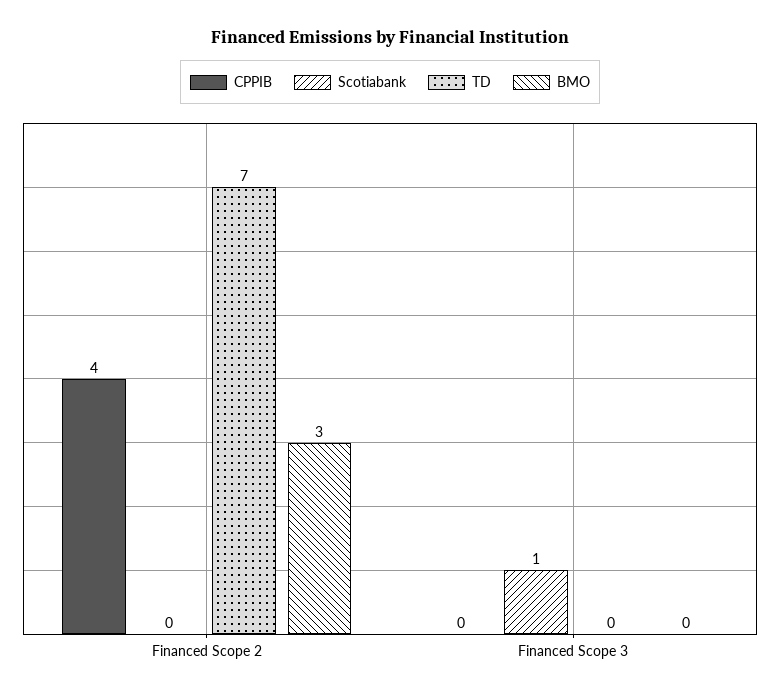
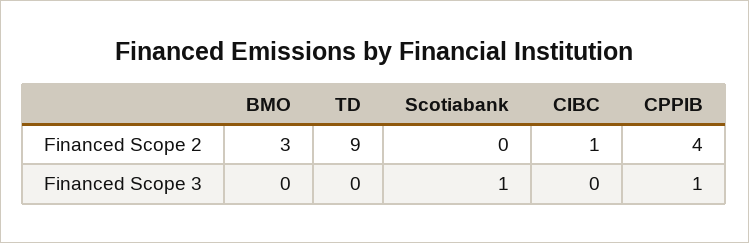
  {
    "CPPIB": {
      "Financed Scope 2": 4,
-     "Financed Scope 3": 0
+     "Financed Scope 3": 1
    },
    "Scotiabank": {
      "Financed Scope 2": 0,
      "Financed Scope 3": 1
    },
    "TD": {
-     "Financed Scope 2": 7,
+     "Financed Scope 2": 9,
      "Financed Scope 3": 0
    },
    "BMO": {
      "Financed Scope 2": 3,
      "Financed Scope 3": 0
-   }
+   },
+   "CIBC": {
+     "Financed Scope 2": 1,
+     "Financed Scope 3": 0
+   }
  }

